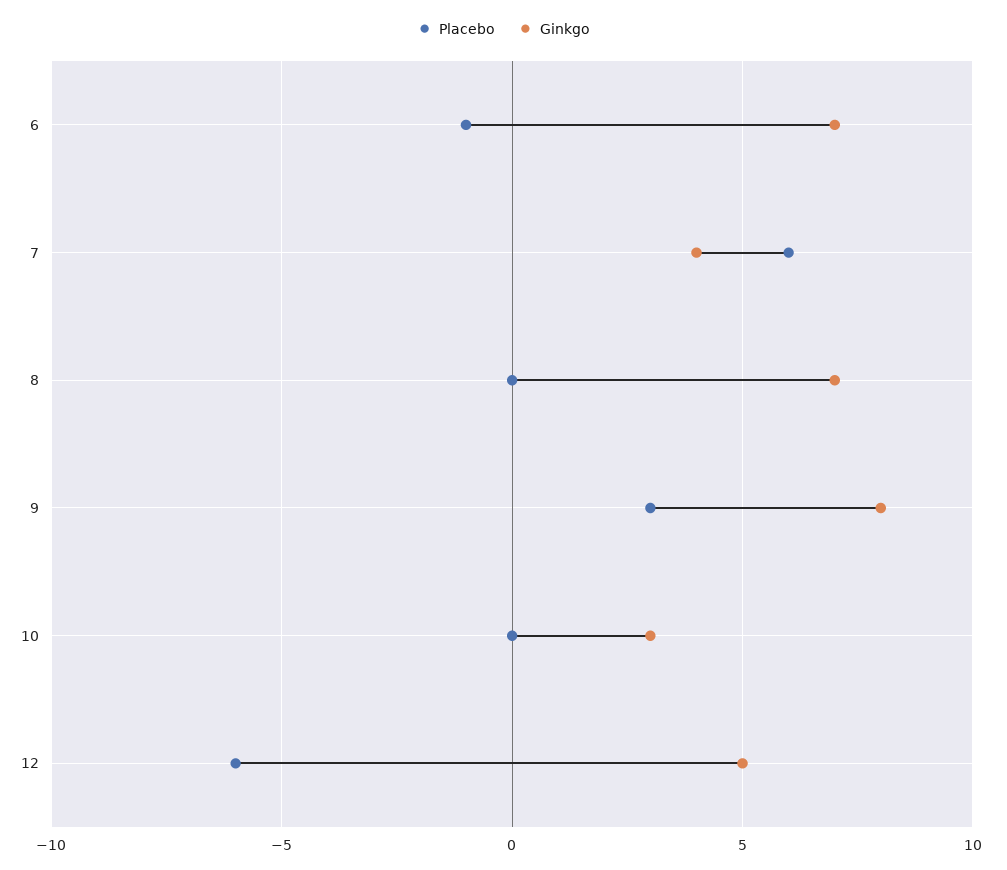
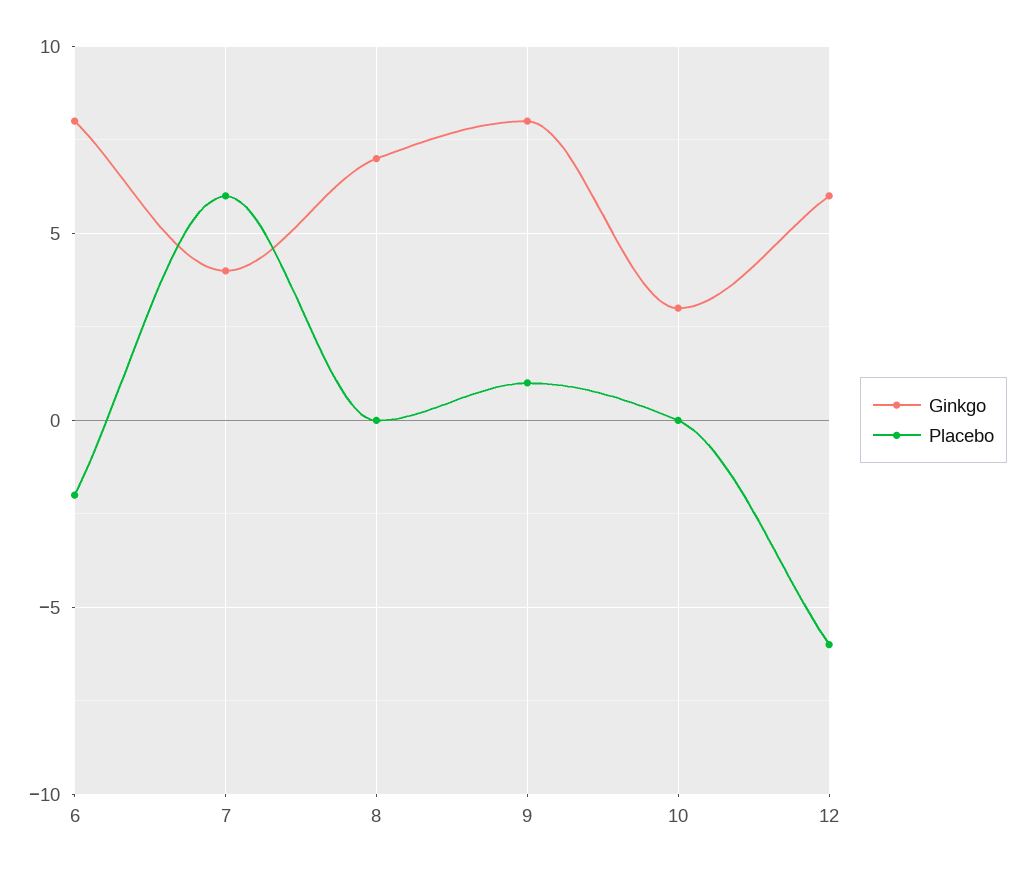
  {
    "Placebo": {
-     "6": -1,
+     "6": -2,
      "7": 6,
      "8": 0,
-     "9": 3,
+     "9": 1,
      "10": 0,
      "12": -6
    },
    "Ginkgo": {
-     "6": 7,
+     "6": 8,
      "7": 4,
      "8": 7,
      "9": 8,
      "10": 3,
-     "12": 5
+     "12": 6
    }
  }

